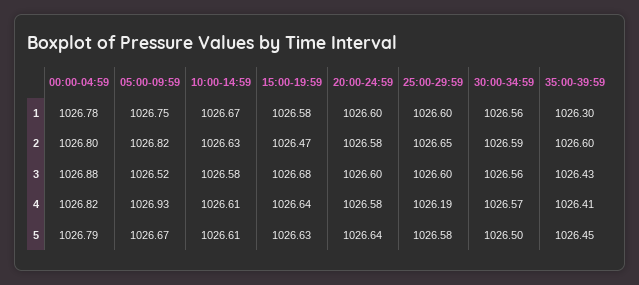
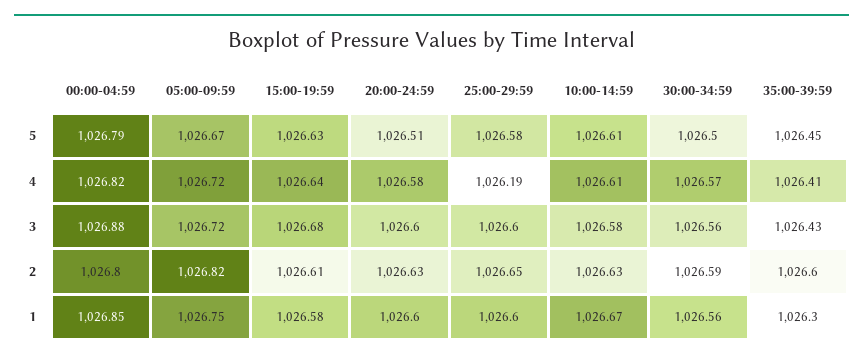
  {
    "00:00-04:59": {
-     "1": 1026.78,
+     "1": 1026.85,
      "2": 1026.8,
      "3": 1026.88,
      "4": 1026.82,
      "5": 1026.79
    },
    "05:00-09:59": {
      "1": 1026.75,
      "2": 1026.82,
-     "3": 1026.52,
+     "3": 1026.72,
-     "4": 1026.93,
+     "4": 1026.72,
      "5": 1026.67
    },
    "10:00-14:59": {
      "1": 1026.67,
      "2": 1026.63,
      "3": 1026.58,
      "4": 1026.61,
      "5": 1026.61
    },
    "15:00-19:59": {
      "1": 1026.58,
-     "2": 1026.47,
+     "2": 1026.61,
      "3": 1026.68,
      "4": 1026.64,
      "5": 1026.63
    },
    "20:00-24:59": {
      "1": 1026.6,
-     "2": 1026.58,
+     "2": 1026.63,
      "3": 1026.6,
      "4": 1026.58,
-     "5": 1026.64
+     "5": 1026.51
    },
    "25:00-29:59": {
      "1": 1026.6,
      "2": 1026.65,
      "3": 1026.6,
      "4": 1026.19,
      "5": 1026.58
    },
    "30:00-34:59": {
      "1": 1026.56,
      "2": 1026.59,
      "3": 1026.56,
      "4": 1026.57,
      "5": 1026.5
    },
    "35:00-39:59": {
      "1": 1026.3,
      "2": 1026.6,
      "3": 1026.43,
      "4": 1026.41,
      "5": 1026.45
    }
  }

